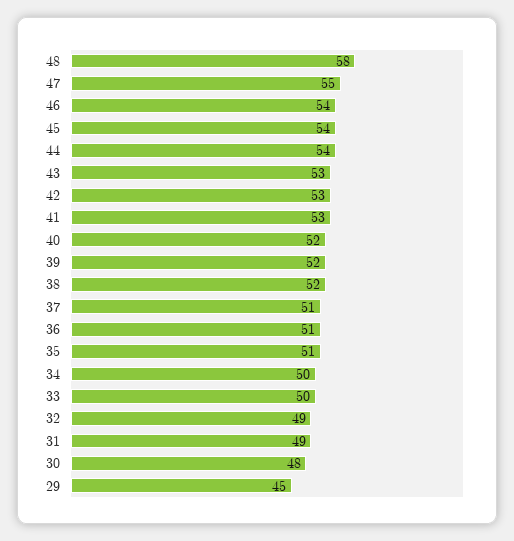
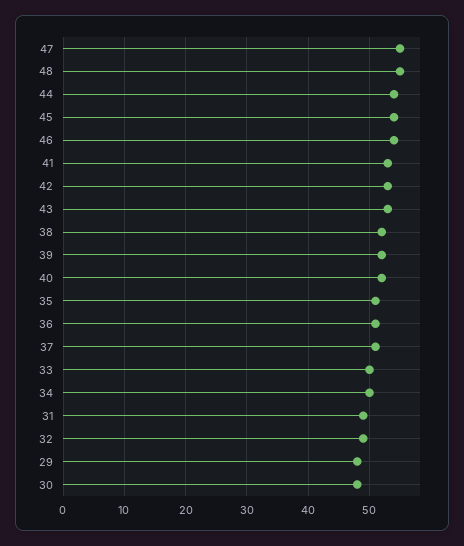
  {
-   "48": 58,
+   "48": 55,
    "47": 55,
    "46": 54,
    "45": 54,
    "44": 54,
    "43": 53,
    "42": 53,
    "41": 53,
    "40": 52,
    "39": 52,
    "38": 52,
    "37": 51,
    "36": 51,
    "35": 51,
    "34": 50,
    "33": 50,
    "32": 49,
    "31": 49,
    "30": 48,
-   "29": 45
+   "29": 48
  }

